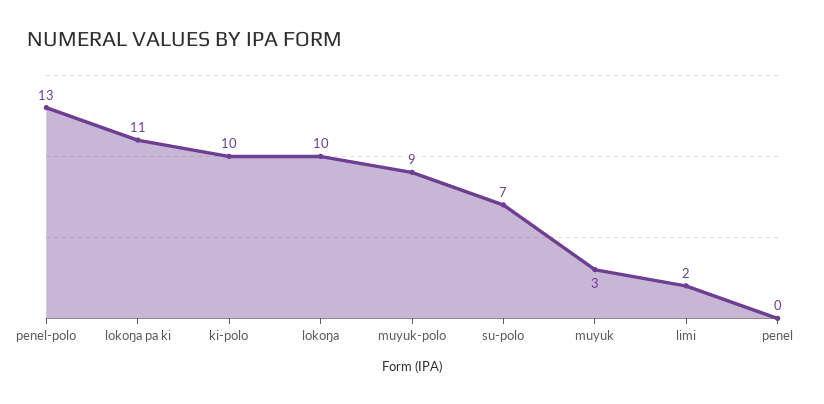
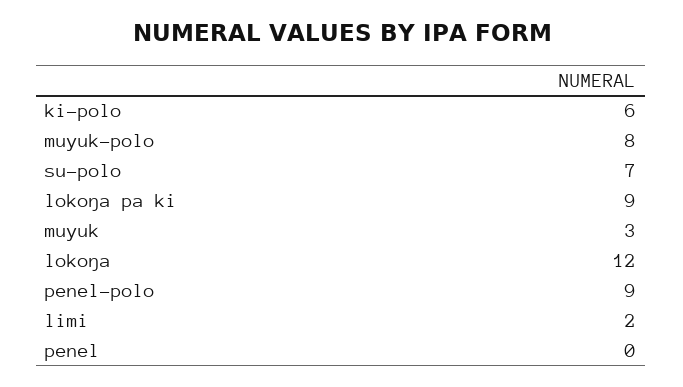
  {
-   "penel-polo": 13,
+   "penel-polo": 9,
-   "lokoŋa pa ki": 11,
+   "lokoŋa pa ki": 9,
-   "ki-polo": 10,
+   "ki-polo": 6,
-   "lokoŋa": 10,
+   "lokoŋa": 12,
-   "muyuk-polo": 9,
+   "muyuk-polo": 8,
    "su-polo": 7,
    "muyuk": 3,
    "limi": 2,
    "penel": 0
  }

